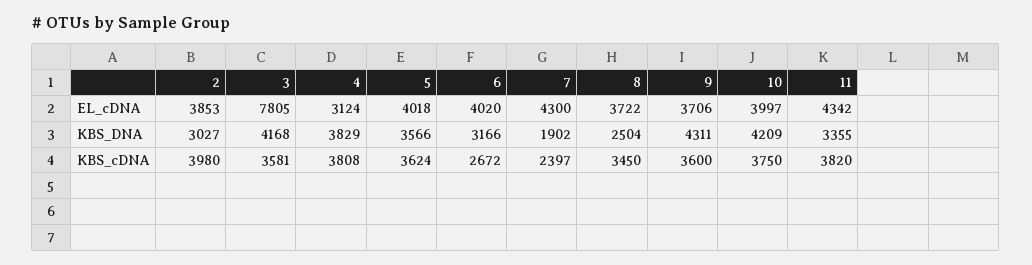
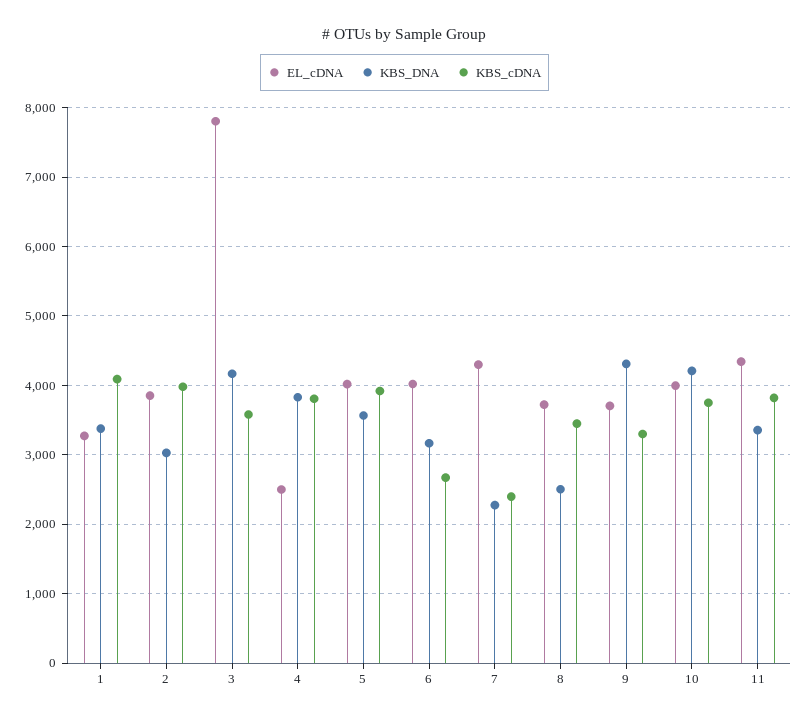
  {
    "EL_cDNA": {
      "2": 3853,
      "3": 7805,
-     "4": 3124,
+     "4": 2500,
      "5": 4018,
      "6": 4020,
      "7": 4300,
      "8": 3722,
      "9": 3706,
      "10": 3997,
-     "11": 4342
+     "11": 4342,
+     "1": 3300
    },
    "KBS_DNA": {
      "2": 3027,
      "3": 4168,
      "4": 3829,
      "5": 3566,
      "6": 3166,
-     "7": 1902,
+     "7": 2300,
      "8": 2504,
      "9": 4311,
      "10": 4209,
-     "11": 3355
+     "11": 3355,
+     "1": 3400
    },
    "KBS_cDNA": {
      "2": 3980,
      "3": 3581,
      "4": 3808,
-     "5": 3624,
+     "5": 3900,
      "6": 2672,
      "7": 2397,
      "8": 3450,
-     "9": 3600,
+     "9": 3300,
      "10": 3750,
-     "11": 3820
+     "11": 3820,
+     "1": 4100
    }
  }

